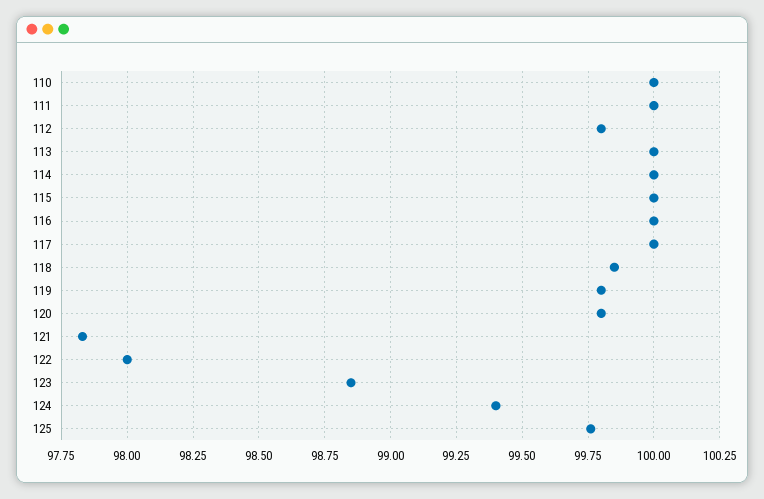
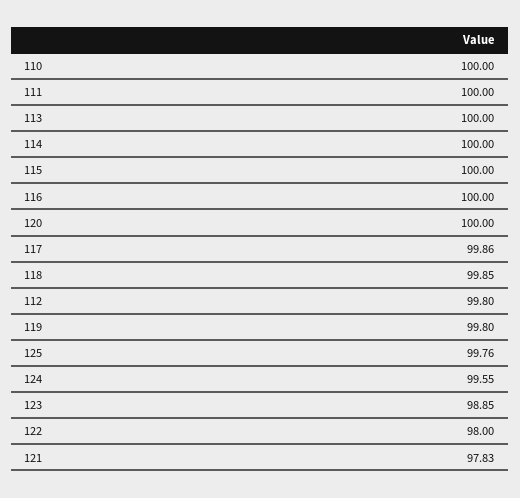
  {
    "110": 100,
    "111": 100,
    "112": 99.8,
    "113": 100,
    "114": 100,
    "115": 100,
    "116": 100,
-   "117": 100,
+   "117": 99.86,
    "118": 99.85,
    "119": 99.8,
-   "120": 99.8,
+   "120": 100,
    "121": 97.83,
    "122": 98,
    "123": 98.85,
-   "124": 99.4,
+   "124": 99.55,
    "125": 99.76
  }

